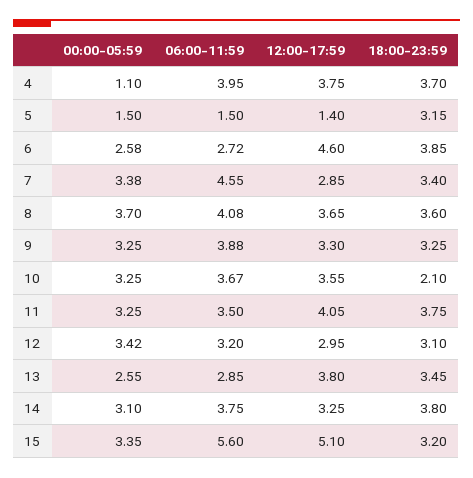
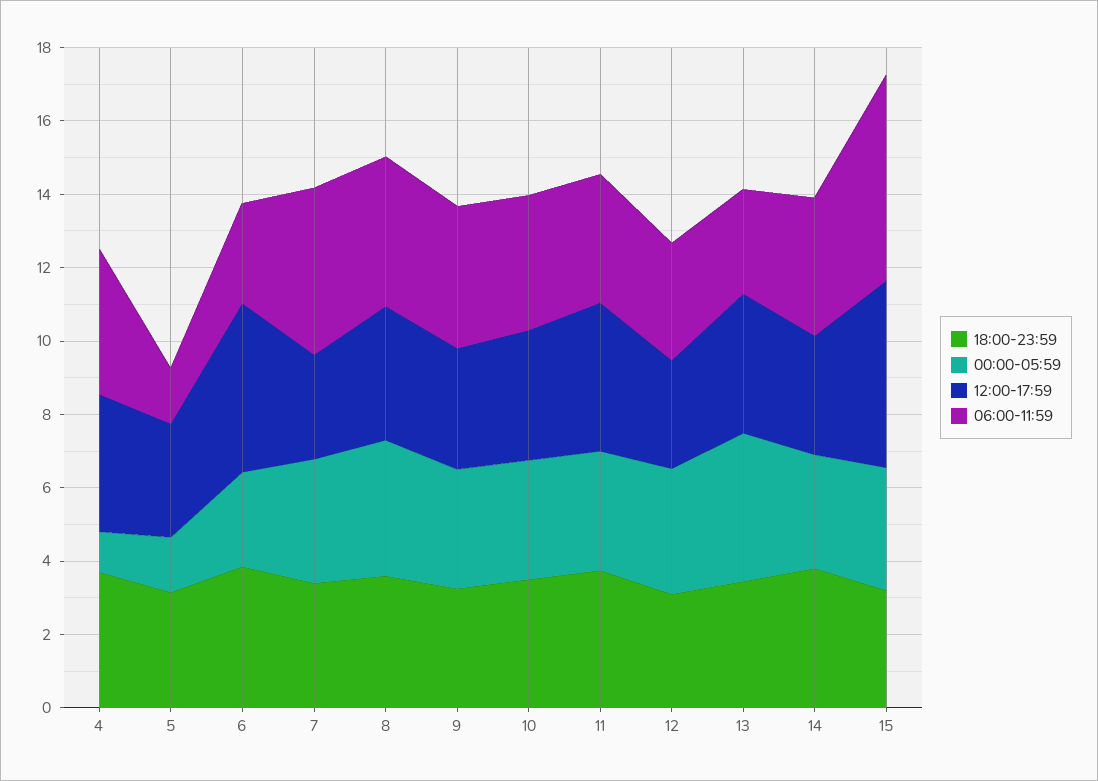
  {
    "00:00-05:59": {
      "4": 1.1,
      "5": 1.5,
      "6": 2.58,
      "7": 3.38,
      "8": 3.7,
      "9": 3.25,
      "10": 3.25,
      "11": 3.25,
      "12": 3.42,
-     "13": 2.55,
+     "13": 4,
      "14": 3.1,
      "15": 3.35
    },
    "06:00-11:59": {
      "4": 3.95,
      "5": 1.5,
      "6": 2.72,
      "7": 4.55,
      "8": 4.08,
      "9": 3.88,
      "10": 3.67,
      "11": 3.5,
      "12": 3.2,
      "13": 2.85,
      "14": 3.75,
      "15": 5.6
    },
    "12:00-17:59": {
      "4": 3.75,
-     "5": 1.4,
+     "5": 3,
      "6": 4.6,
      "7": 2.85,
      "8": 3.65,
      "9": 3.3,
      "10": 3.55,
      "11": 4.05,
      "12": 2.95,
      "13": 3.8,
      "14": 3.25,
      "15": 5.1
    },
    "18:00-23:59": {
      "4": 3.7,
      "5": 3.15,
      "6": 3.85,
      "7": 3.4,
      "8": 3.6,
      "9": 3.25,
-     "10": 2.1,
+     "10": 3.5,
      "11": 3.75,
      "12": 3.1,
      "13": 3.45,
      "14": 3.8,
      "15": 3.2
    }
  }

